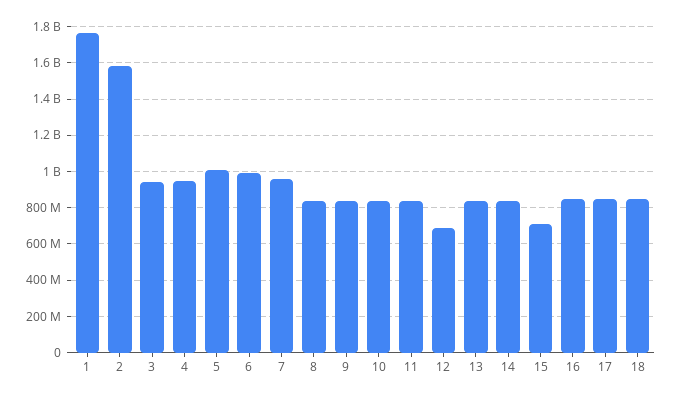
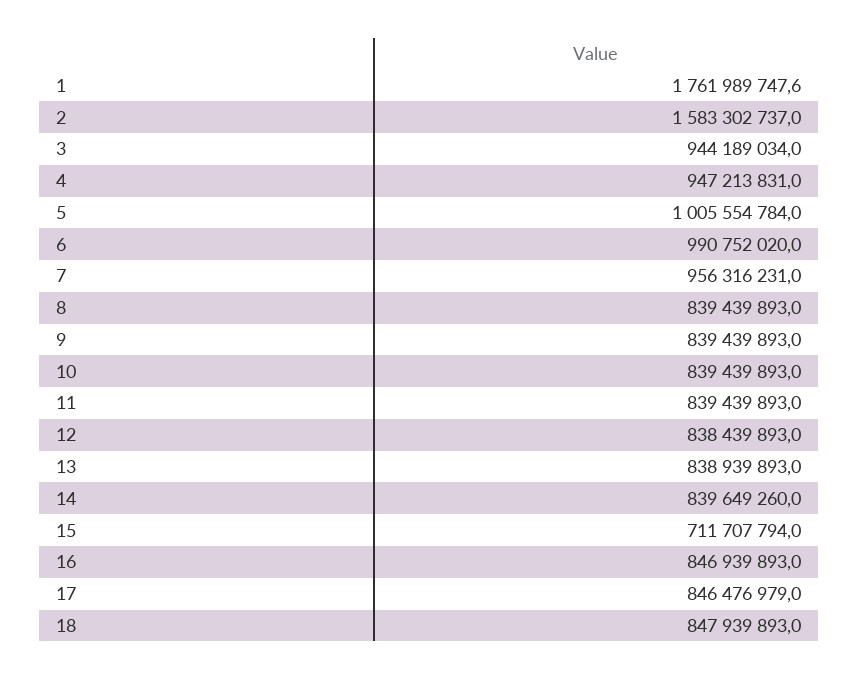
  {
    "1": 1761989747.6,
    "2": 1583302737,
    "3": 944189034,
    "4": 947213831,
    "5": 1005554784,
    "6": 990752020,
    "7": 956316231,
    "8": 839439893,
    "9": 839439893,
    "10": 839439893,
    "11": 839439893,
-   "12": 700000000,
+   "12": 838439893,
    "13": 838939893,
    "14": 839649260,
    "15": 711707794,
    "16": 846939893,
    "17": 846476979,
    "18": 847939893
  }

